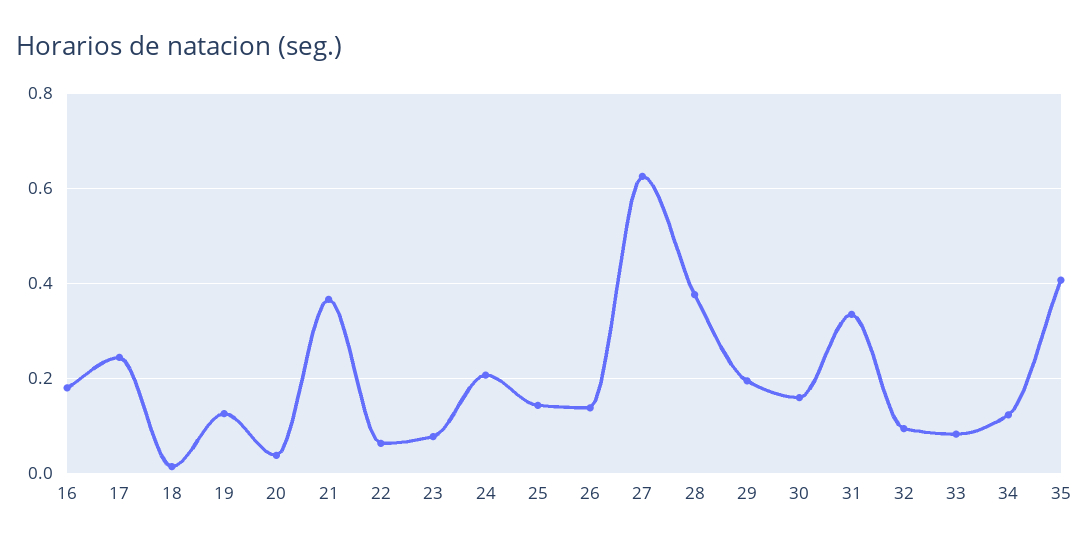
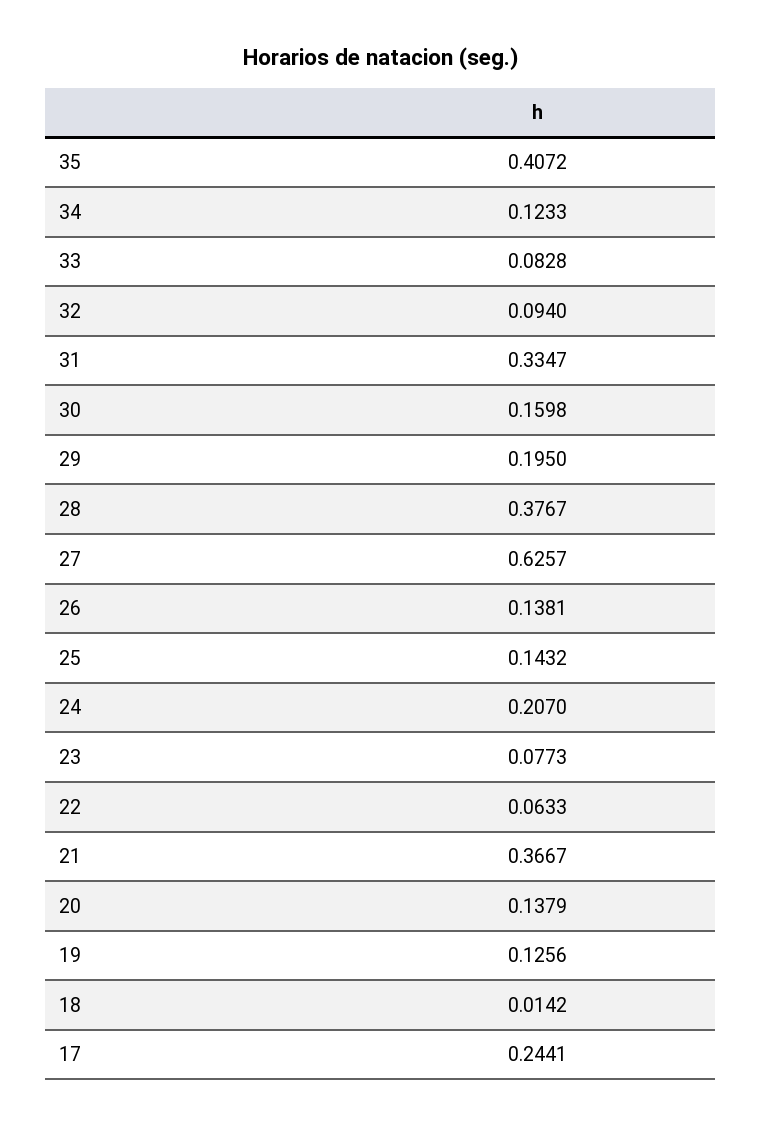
  {
-   "16": 0.18,
    "17": 0.2441,
    "18": 0.0142,
    "19": 0.1256,
-   "20": 0.04,
+   "20": 0.1379,
    "21": 0.3667,
    "22": 0.0633,
    "23": 0.0773,
    "24": 0.207,
    "25": 0.1432,
    "26": 0.1381,
    "27": 0.6257,
    "28": 0.3767,
    "29": 0.195,
    "30": 0.1598,
    "31": 0.3347,
    "32": 0.094,
    "33": 0.0828,
    "34": 0.1233,
    "35": 0.4072
  }

